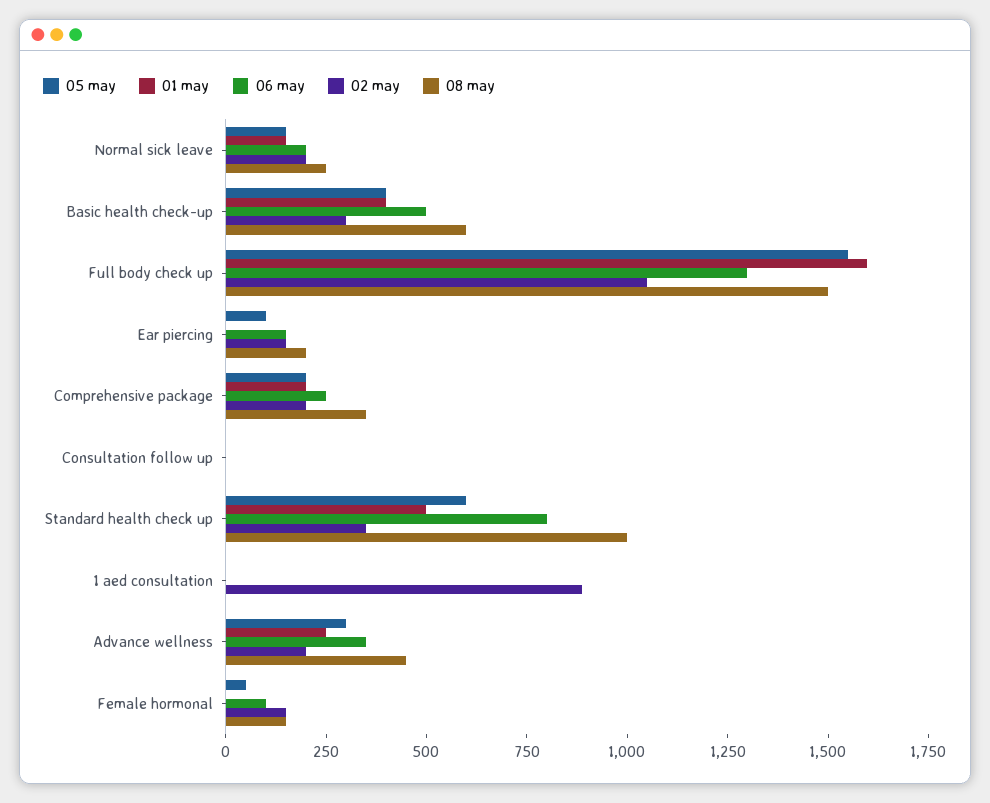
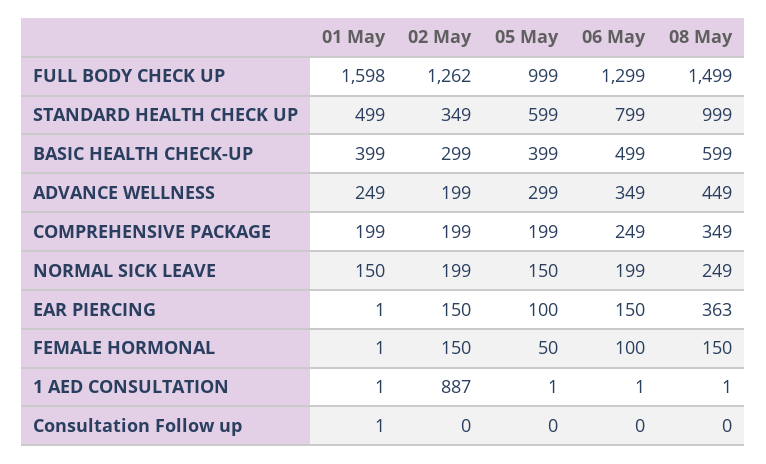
  {
    "05 may": {
      "Normal sick leave": 150,
      "Basic health check-up": 399,
-     "Full body check up": 1550,
+     "Full body check up": 999,
      "Ear piercing": 100,
      "Comprehensive package": 199,
      "Consultation follow up": 0,
      "Standard health check up": 599,
      "1 aed consultation": 1,
      "Advance wellness": 299,
      "Female hormonal": 50
    },
    "01 may": {
      "Normal sick leave": 150,
      "Basic health check-up": 399,
      "Full body check up": 1598,
      "Ear piercing": 1,
      "Comprehensive package": 199,
      "Consultation follow up": 1,
      "Standard health check up": 499,
      "1 aed consultation": 1,
      "Advance wellness": 249,
      "Female hormonal": 1
    },
    "06 may": {
      "Normal sick leave": 199,
      "Basic health check-up": 499,
      "Full body check up": 1299,
      "Ear piercing": 150,
      "Comprehensive package": 249,
      "Consultation follow up": 0,
      "Standard health check up": 799,
      "1 aed consultation": 1,
      "Advance wellness": 349,
      "Female hormonal": 100
    },
    "02 may": {
      "Normal sick leave": 199,
      "Basic health check-up": 299,
-     "Full body check up": 1050,
+     "Full body check up": 1262,
      "Ear piercing": 150,
      "Comprehensive package": 199,
      "Consultation follow up": 0,
      "Standard health check up": 349,
      "1 aed consultation": 887,
      "Advance wellness": 199,
      "Female hormonal": 150
    },
    "08 may": {
      "Normal sick leave": 249,
      "Basic health check-up": 599,
      "Full body check up": 1499,
-     "Ear piercing": 200,
+     "Ear piercing": 363,
      "Comprehensive package": 349,
      "Consultation follow up": 0,
      "Standard health check up": 999,
      "1 aed consultation": 1,
      "Advance wellness": 449,
      "Female hormonal": 150
    }
  }

